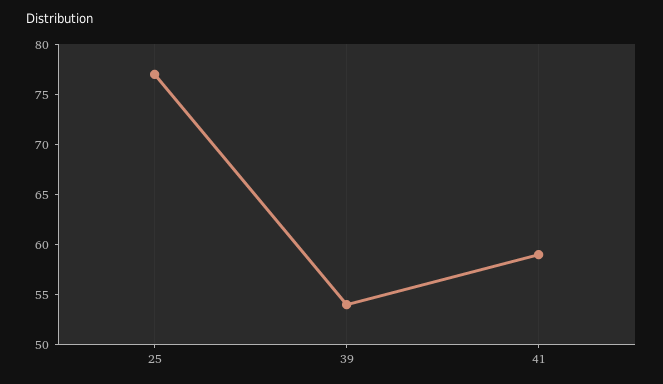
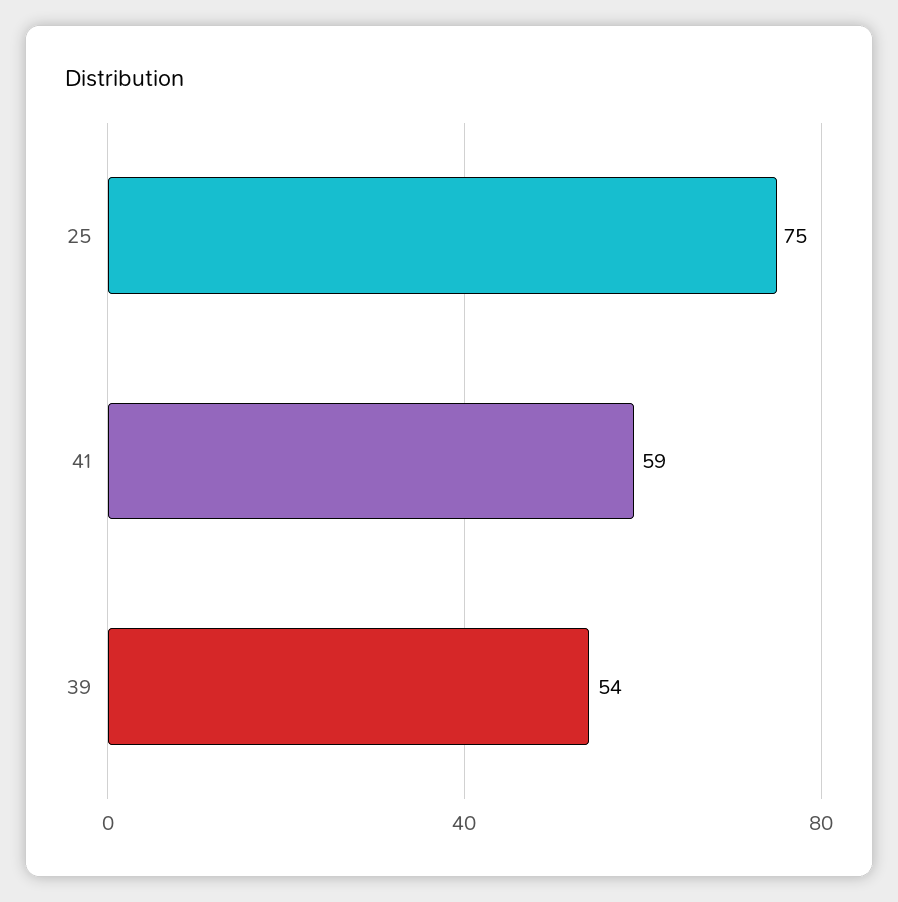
  {
-   "25": 77,
+   "25": 75,
    "39": 54,
    "41": 59
  }

